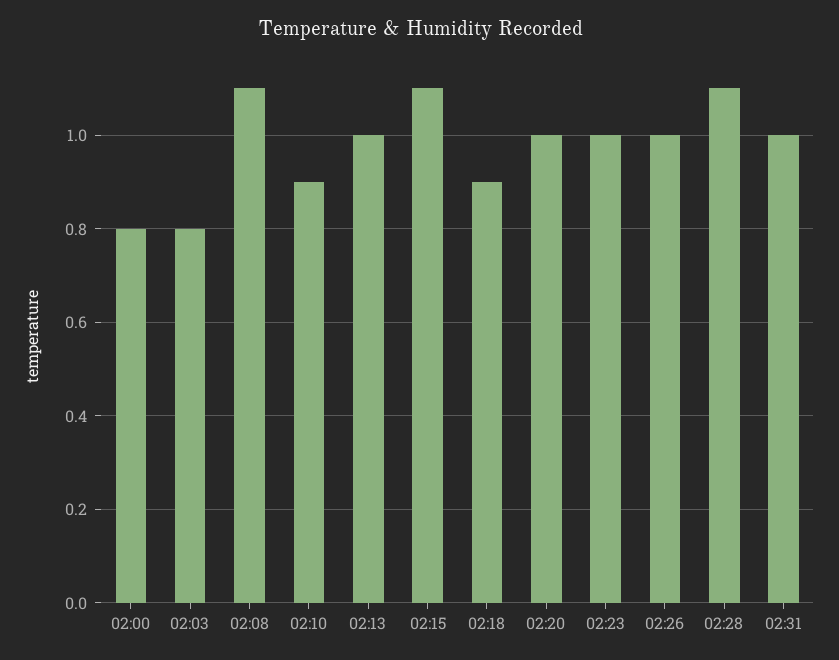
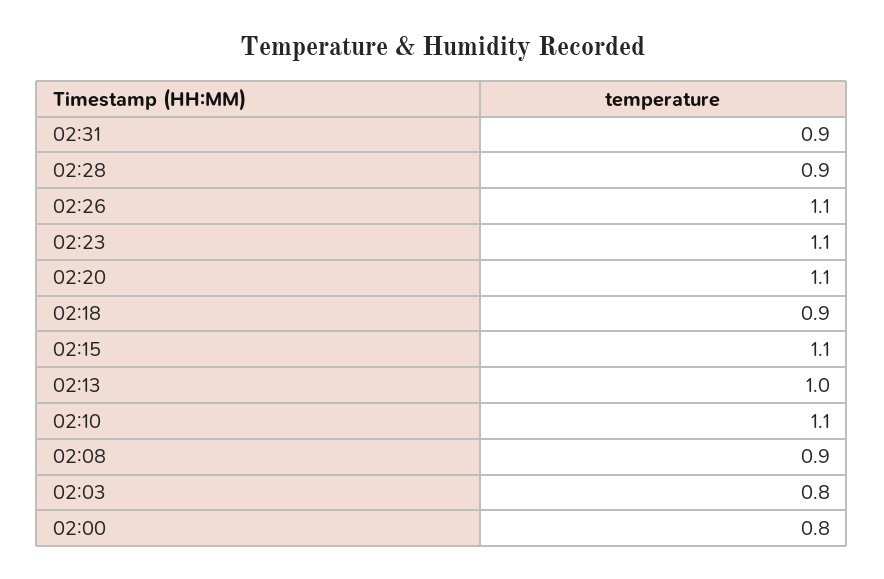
  {
    "02:00": 0.8,
    "02:03": 0.8,
-   "02:08": 1.1,
+   "02:08": 0.9,
-   "02:10": 0.9,
+   "02:10": 1.1,
    "02:13": 1,
    "02:15": 1.1,
    "02:18": 0.9,
-   "02:20": 1,
+   "02:20": 1.1,
-   "02:23": 1,
+   "02:23": 1.1,
-   "02:26": 1,
+   "02:26": 1.1,
-   "02:28": 1.1,
+   "02:28": 0.9,
-   "02:31": 1
+   "02:31": 0.9
  }

